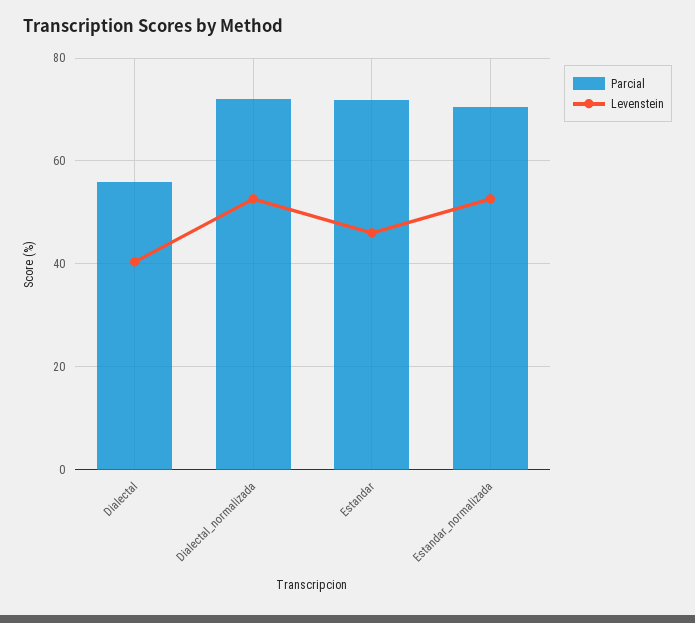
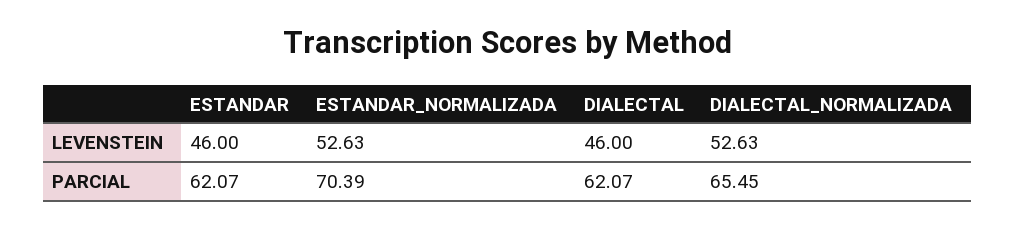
  {
    "Parcial": {
-     "Dialectal": 56,
+     "Dialectal": 62.07,
-     "Dialectal_normalizada": 72,
+     "Dialectal_normalizada": 65.45,
-     "Estandar": 72,
+     "Estandar": 62.07,
      "Estandar_normalizada": 70.39
    },
    "Levenstein": {
-     "Dialectal": 40,
+     "Dialectal": 46,
      "Dialectal_normalizada": 52.63,
      "Estandar": 46,
      "Estandar_normalizada": 52.63
    }
  }

